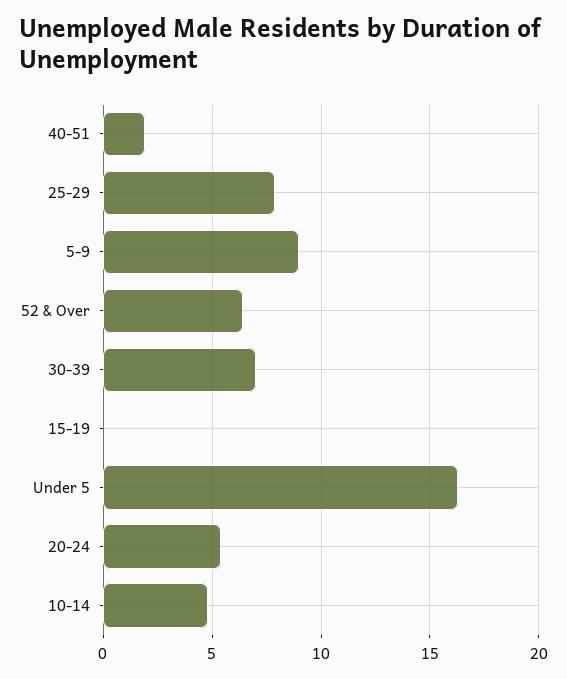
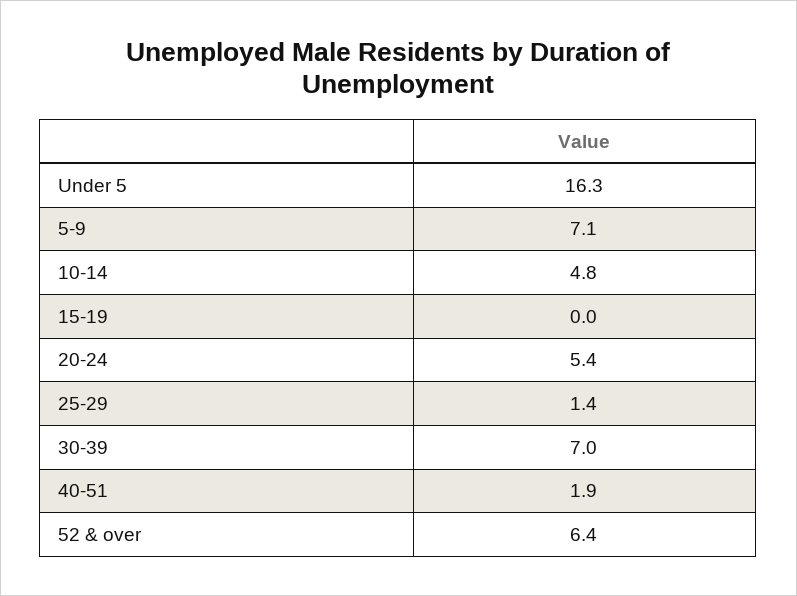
  {
    "40-51": 1.9,
-   "25-29": 8,
+   "25-29": 1.4,
-   "5-9": 9,
+   "5-9": 7.1,
    "52 & Over": 6.4,
    "30-39": 7,
    "15-19": 0,
    "Under 5": 16.3,
    "20-24": 5.4,
    "10-14": 4.8
  }

